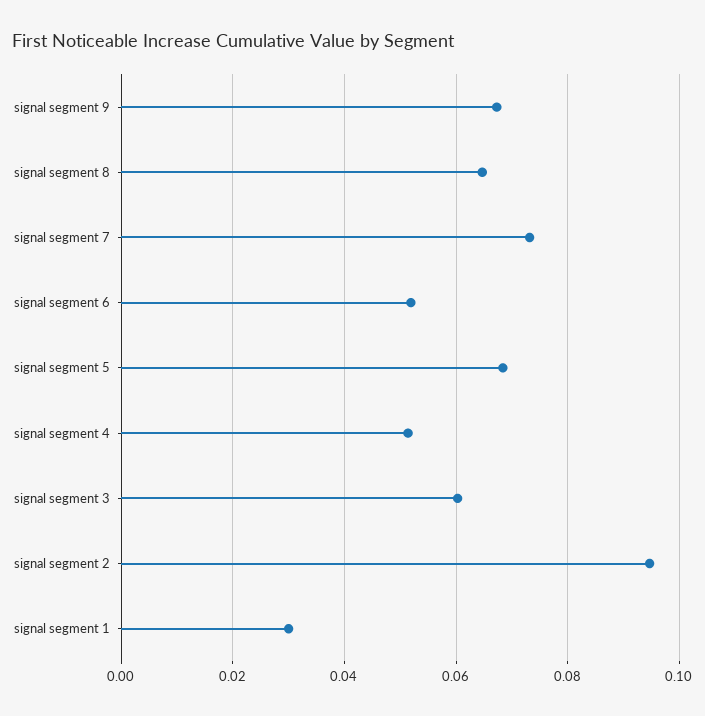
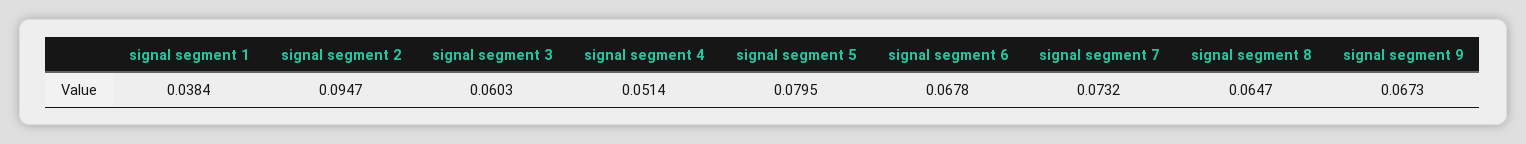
  {
    "signal segment 9": 0.0673,
    "signal segment 8": 0.0647,
    "signal segment 7": 0.0732,
-   "signal segment 6": 0.052,
+   "signal segment 6": 0.0678,
-   "signal segment 5": 0.068,
+   "signal segment 5": 0.0795,
    "signal segment 4": 0.0514,
    "signal segment 3": 0.0603,
    "signal segment 2": 0.0947,
-   "signal segment 1": 0.03
+   "signal segment 1": 0.0384
  }

